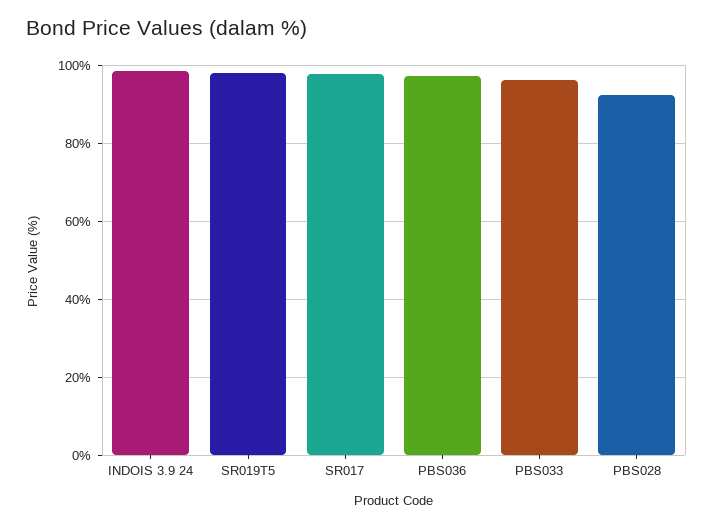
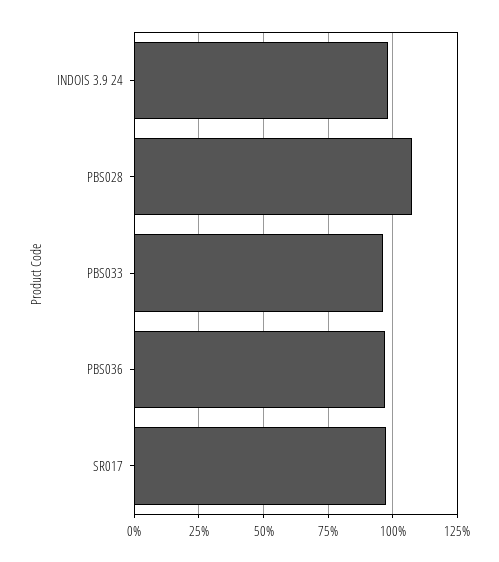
  {
    "INDOIS 3.9 24": 98,
-   "SR019T5": 98,
    "SR017": 98,
    "PBS036": 98,
    "PBS033": 96,
-   "PBS028": 92
+   "PBS028": 107.5
  }

